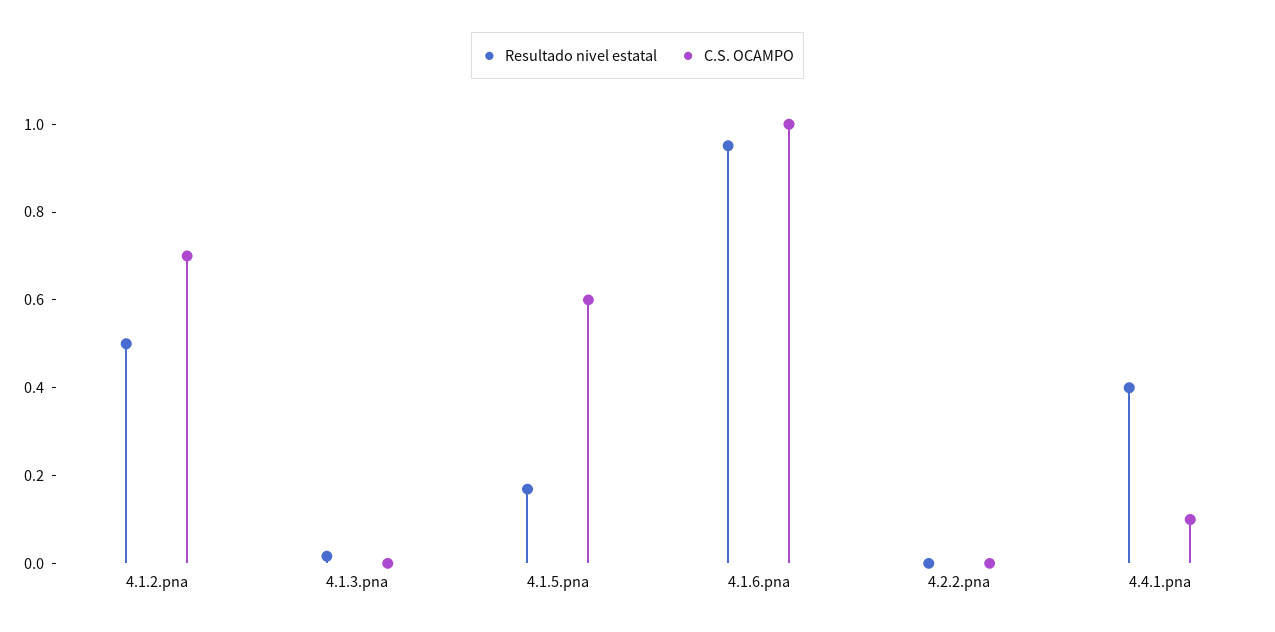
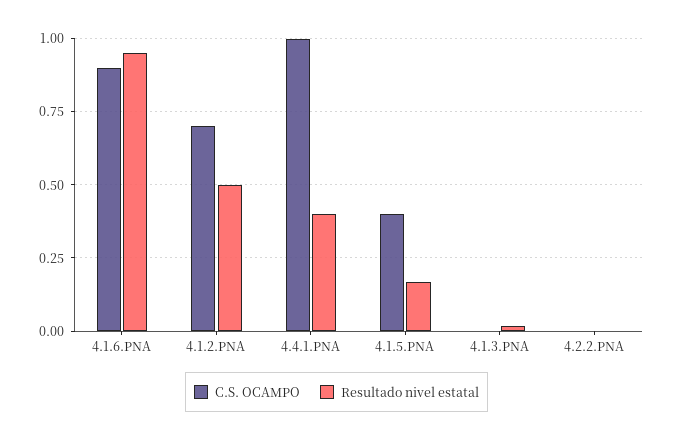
  {
    "Resultado nivel estatal": {
      "4.1.2.pna": 0.5,
      "4.1.3.pna": 0.025,
      "4.1.5.pna": 0.175,
      "4.1.6.pna": 0.95,
      "4.2.2.pna": 0,
      "4.4.1.pna": 0.4
    },
    "C.S. OCAMPO": {
      "4.1.2.pna": 0.7,
      "4.1.3.pna": 0,
-     "4.1.5.pna": 0.6,
+     "4.1.5.pna": 0.4,
-     "4.1.6.pna": 1,
+     "4.1.6.pna": 0.9,
      "4.2.2.pna": 0,
-     "4.4.1.pna": 0.1
+     "4.4.1.pna": 1
    }
  }

